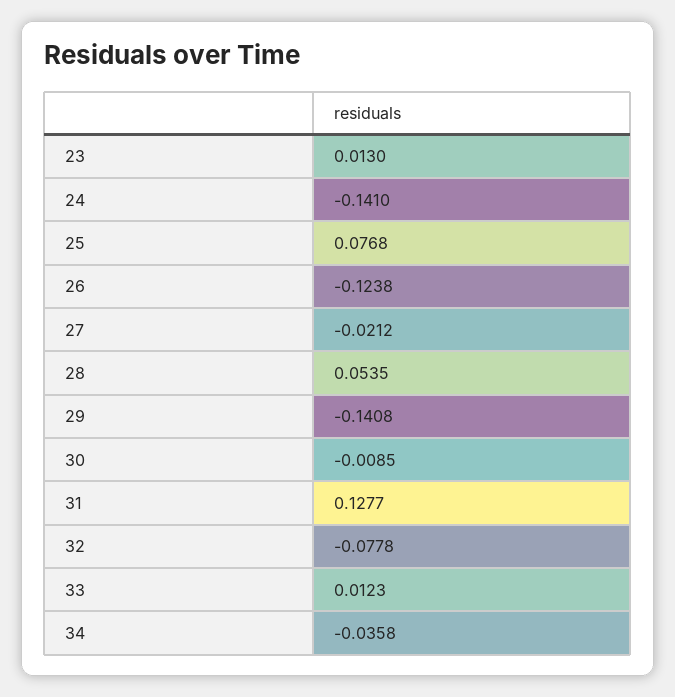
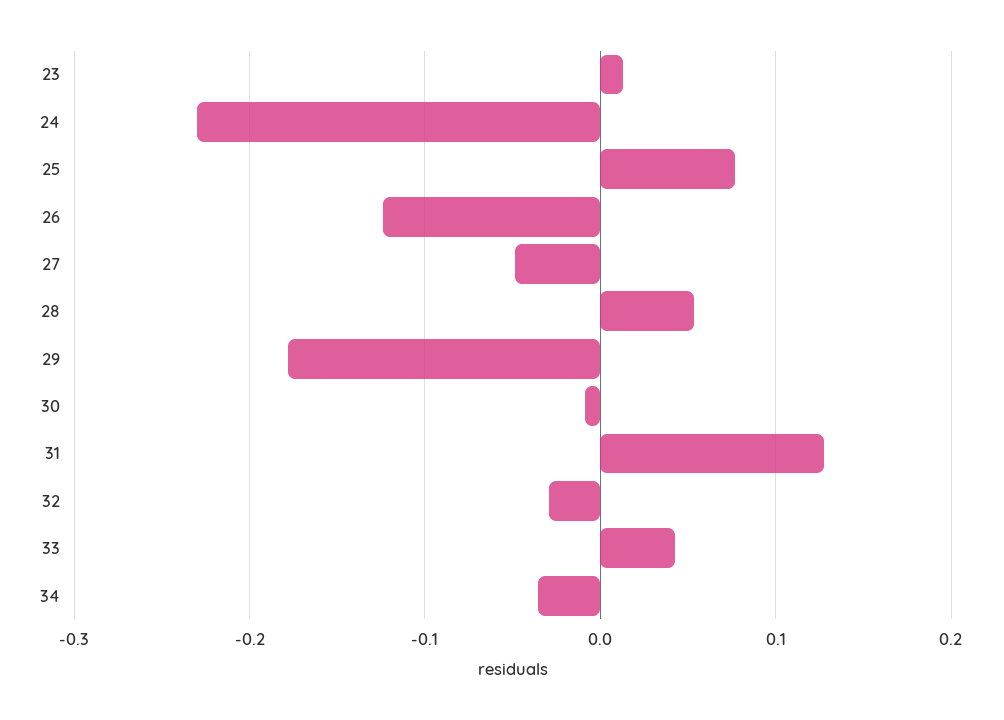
  {
    "23": 0.013,
-   "24": -0.141,
+   "24": -0.23,
    "25": 0.0768,
    "26": -0.1238,
-   "27": -0.0212,
+   "27": -0.05,
    "28": 0.0535,
-   "29": -0.1408,
+   "29": -0.18,
    "30": -0.0085,
    "31": 0.1277,
-   "32": -0.0778,
+   "32": -0.03,
-   "33": 0.0123,
+   "33": 0.04,
    "34": -0.0358
  }

